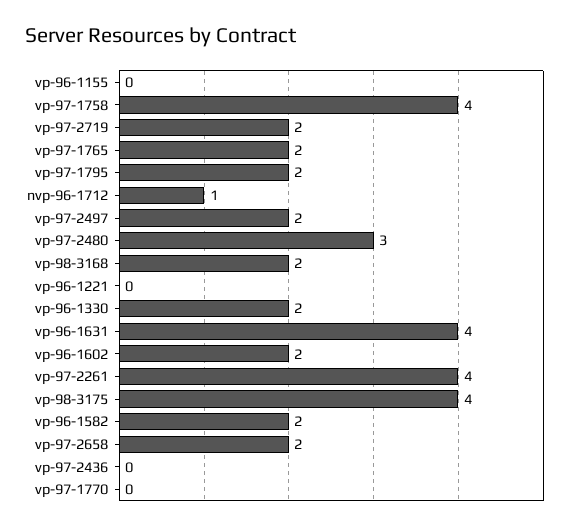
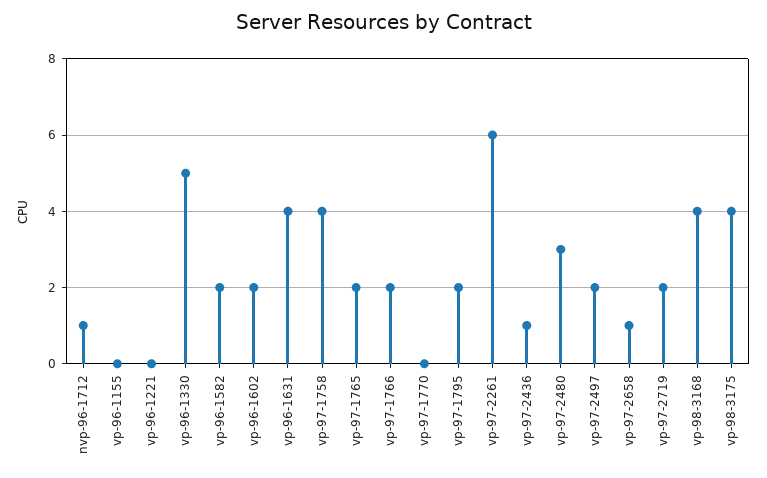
  {
    "vp-96-1155": 0,
    "vp-97-1758": 4,
    "vp-97-2719": 2,
    "vp-97-1765": 2,
    "vp-97-1795": 2,
    "nvp-96-1712": 1,
    "vp-97-2497": 2,
    "vp-97-2480": 3,
-   "vp-98-3168": 2,
+   "vp-98-3168": 4,
    "vp-96-1221": 0,
-   "vp-96-1330": 2,
+   "vp-96-1330": 5,
    "vp-96-1631": 4,
    "vp-96-1602": 2,
-   "vp-97-2261": 4,
+   "vp-97-2261": 6,
    "vp-98-3175": 4,
    "vp-96-1582": 2,
-   "vp-97-2658": 2,
+   "vp-97-2658": 1,
-   "vp-97-2436": 0,
+   "vp-97-2436": 1,
-   "vp-97-1770": 0
+   "vp-97-1770": 0,
+   "vp-97-1766": 2
  }

